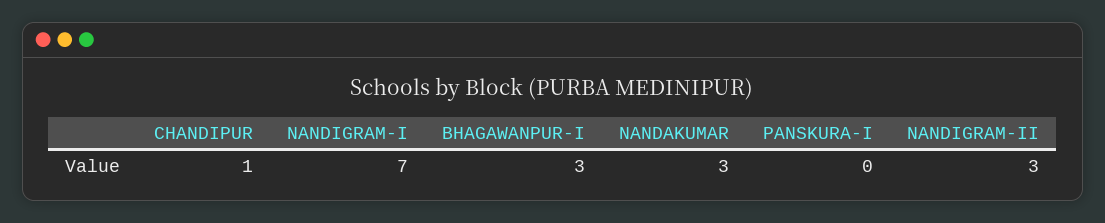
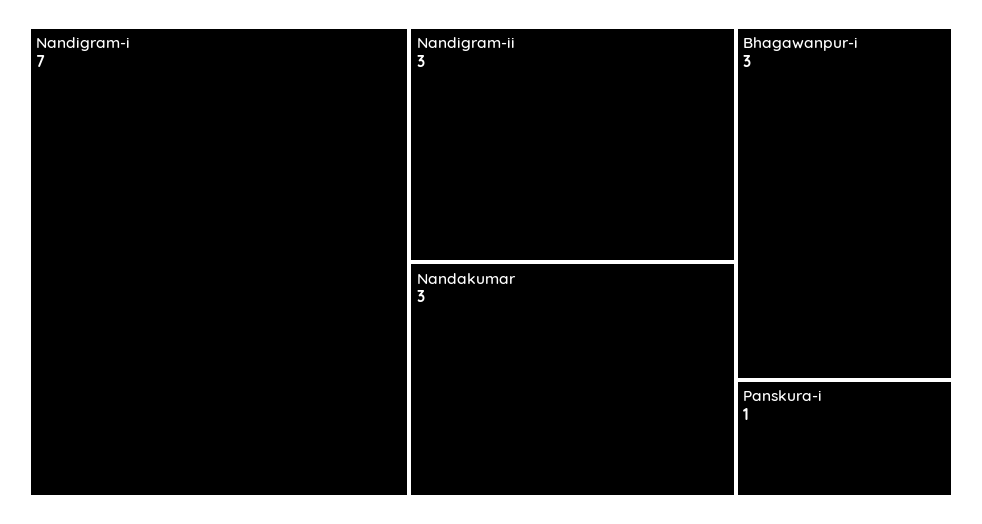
  {
-   "CHANDIPUR": 1,
    "NANDIGRAM-I": 7,
    "BHAGAWANPUR-I": 3,
    "NANDAKUMAR": 3,
-   "PANSKURA-I": 0,
+   "PANSKURA-I": 1,
    "NANDIGRAM-II": 3
  }

